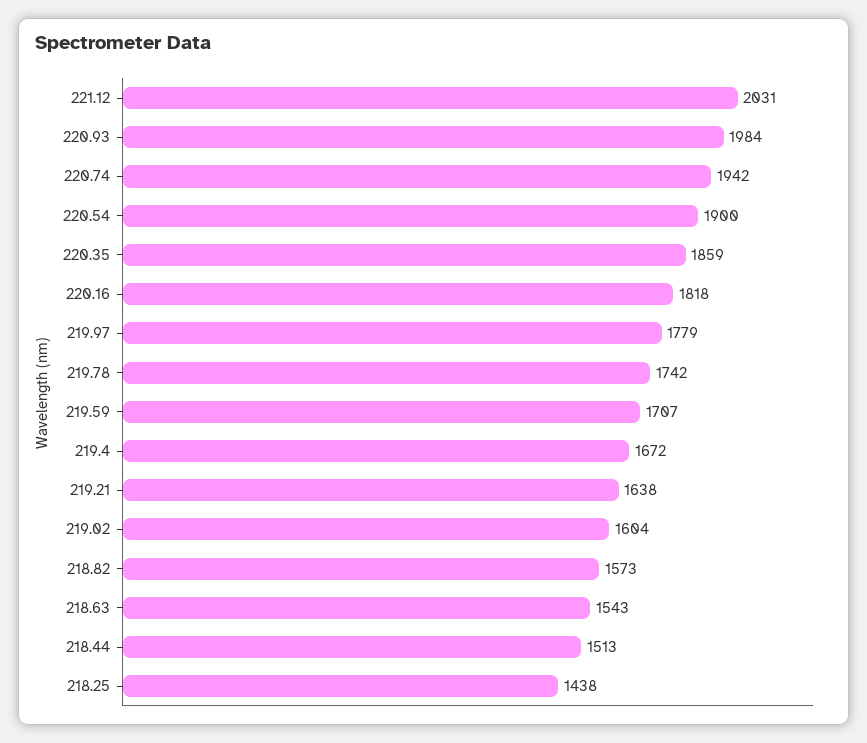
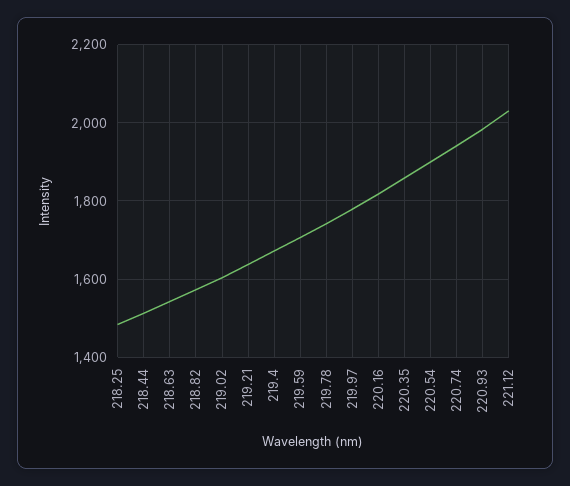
  {
    "221.12": 2031,
    "220.93": 1984,
    "220.74": 1942,
    "220.54": 1900,
    "220.35": 1859,
    "220.16": 1818,
    "219.97": 1779,
    "219.78": 1742,
    "219.59": 1707,
    "219.4": 1672,
    "219.21": 1638,
    "219.02": 1604,
    "218.82": 1573,
    "218.63": 1543,
    "218.44": 1513,
-   "218.25": 1438
+   "218.25": 1480
  }

